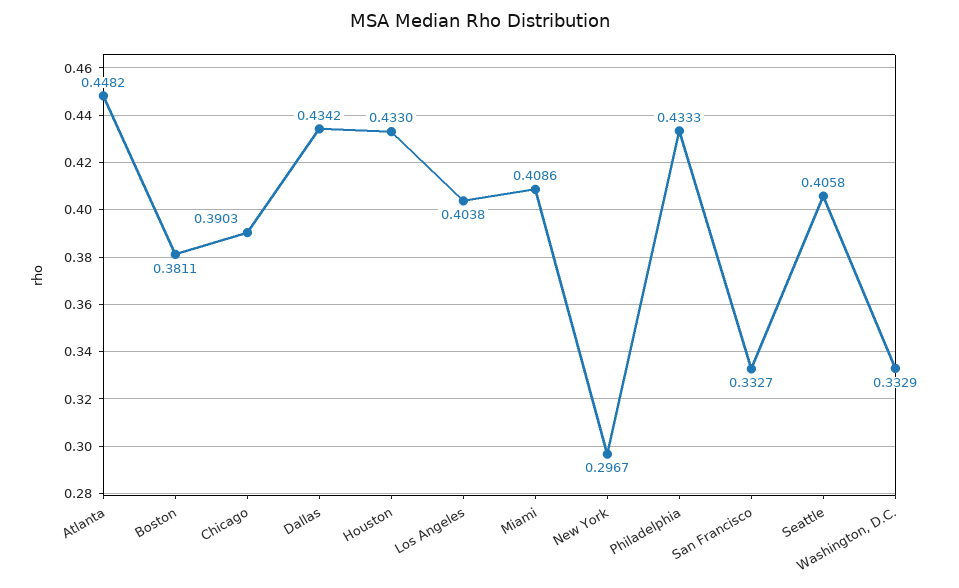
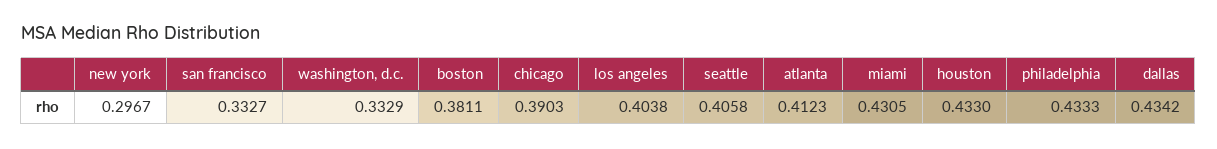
  {
-   "Atlanta": 0.4482,
+   "Atlanta": 0.4123,
    "Boston": 0.3811,
    "Chicago": 0.3903,
    "Dallas": 0.4342,
    "Houston": 0.433,
    "Los Angeles": 0.4038,
-   "Miami": 0.4086,
+   "Miami": 0.4305,
    "New York": 0.2967,
    "Philadelphia": 0.4333,
    "San Francisco": 0.3327,
    "Seattle": 0.4058,
    "Washington, D.C.": 0.3329
  }

